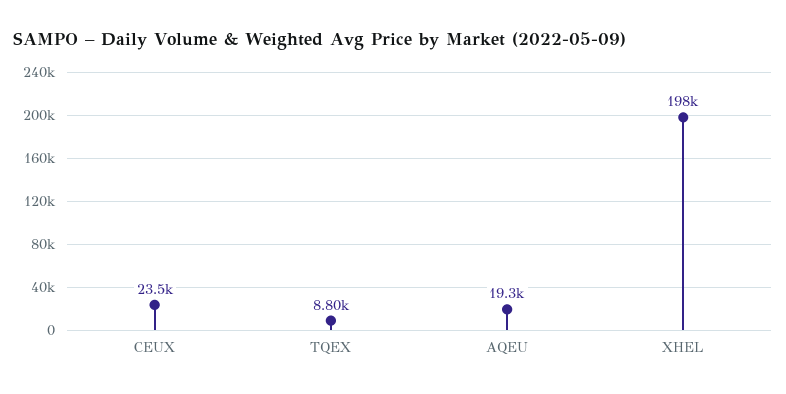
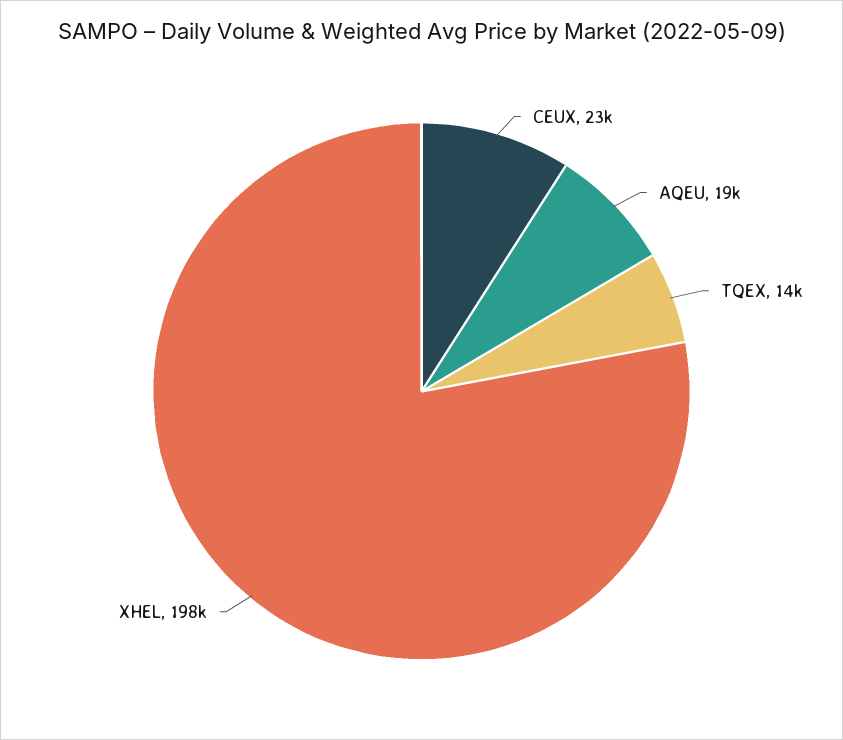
  {
    "CEUX": 23500,
-   "TQEX": 8800,
+   "TQEX": 14000,
    "AQEU": 19300,
    "XHEL": 198000
  }

